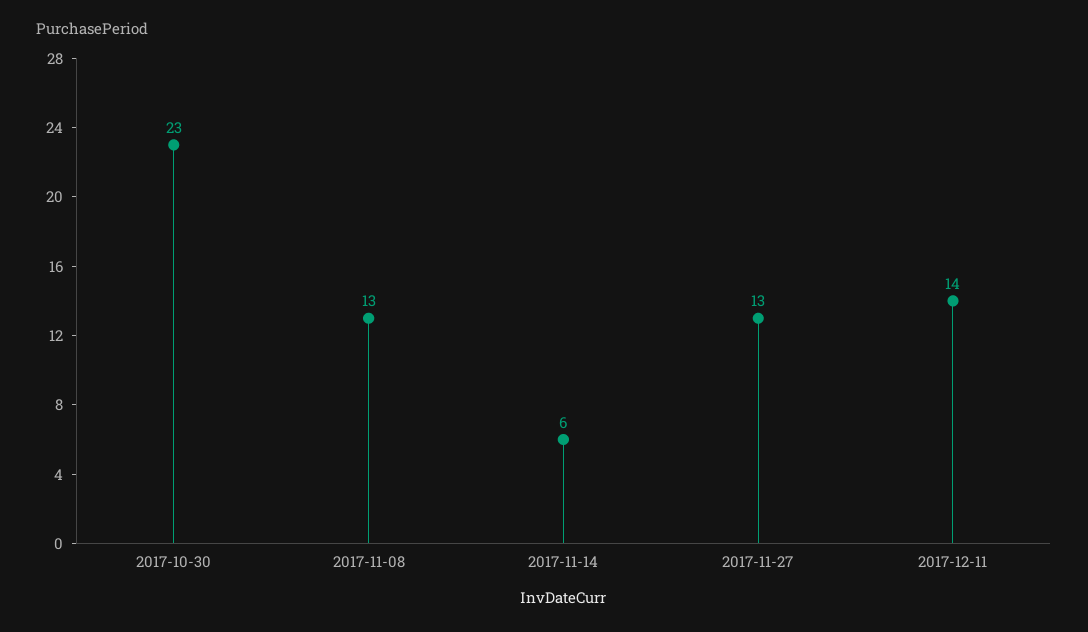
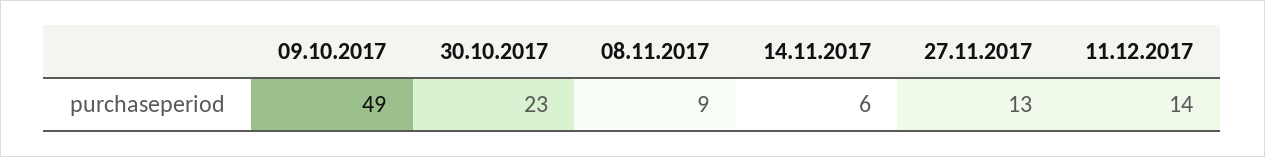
  {
    "2017-10-30": 23,
-   "2017-11-08": 13,
+   "2017-11-08": 9,
    "2017-11-14": 6,
    "2017-11-27": 13,
-   "2017-12-11": 14
+   "2017-12-11": 14,
+   "09.10.2017": 49
  }

